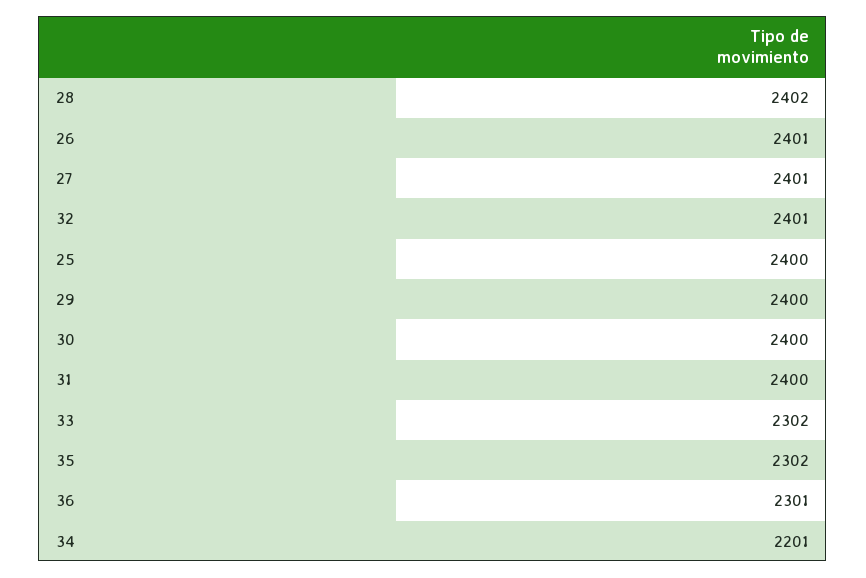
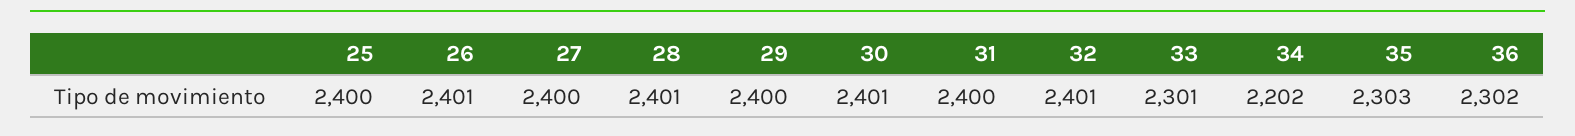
  {
-   "28": 2402,
+   "28": 2401,
    "26": 2401,
-   "27": 2401,
+   "27": 2400,
    "32": 2401,
    "25": 2400,
    "29": 2400,
-   "30": 2400,
+   "30": 2401,
    "31": 2400,
-   "33": 2302,
+   "33": 2301,
-   "35": 2302,
+   "35": 2303,
-   "36": 2301,
+   "36": 2302,
-   "34": 2201
+   "34": 2202
  }

